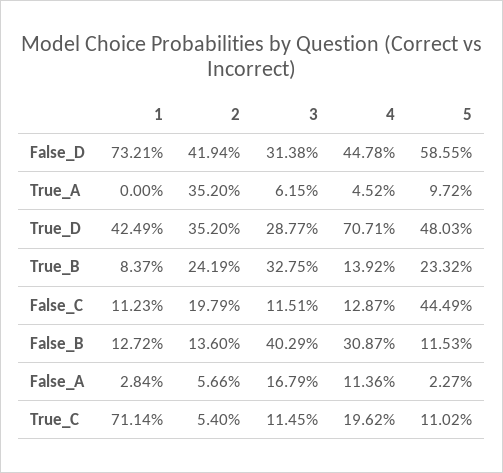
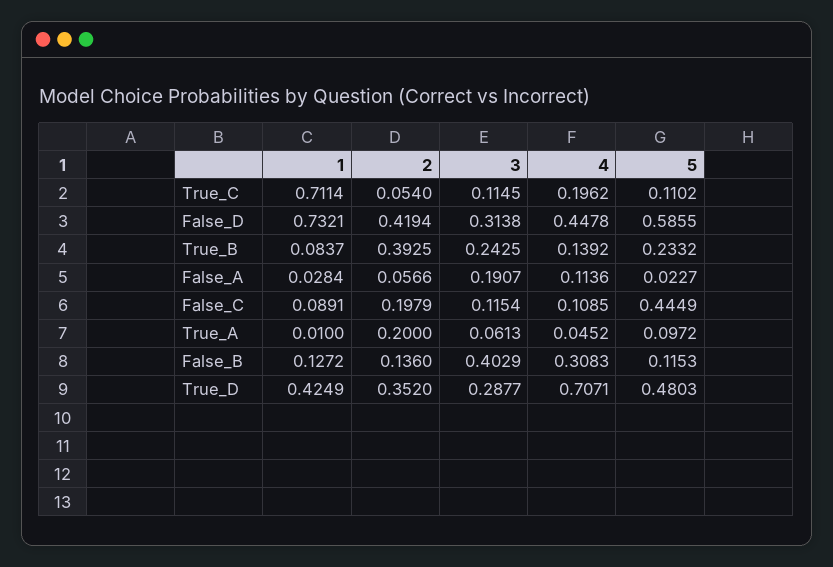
  {
    "1": {
      "False_D": 0.7321,
-     "True_A": 0,
+     "True_A": 0.01,
      "True_D": 0.4249,
      "True_B": 0.0837,
-     "False_C": 0.1123,
+     "False_C": 0.0891,
      "False_B": 0.1272,
      "False_A": 0.0284,
      "True_C": 0.7114
    },
    "2": {
      "False_D": 0.4194,
-     "True_A": 0.352,
+     "True_A": 0.2,
      "True_D": 0.352,
-     "True_B": 0.2419,
+     "True_B": 0.3925,
      "False_C": 0.1979,
      "False_B": 0.136,
      "False_A": 0.0566,
      "True_C": 0.054
    },
    "3": {
      "False_D": 0.3138,
-     "True_A": 0.0615,
+     "True_A": 0.0613,
      "True_D": 0.2877,
-     "True_B": 0.3275,
+     "True_B": 0.2425,
-     "False_C": 0.1151,
+     "False_C": 0.1154,
      "False_B": 0.4029,
-     "False_A": 0.1679,
+     "False_A": 0.1907,
      "True_C": 0.1145
    },
    "4": {
      "False_D": 0.4478,
      "True_A": 0.0452,
      "True_D": 0.7071,
      "True_B": 0.1392,
-     "False_C": 0.1287,
+     "False_C": 0.1085,
-     "False_B": 0.3087,
+     "False_B": 0.3083,
      "False_A": 0.1136,
      "True_C": 0.1962
    },
    "5": {
      "False_D": 0.5855,
      "True_A": 0.0972,
      "True_D": 0.4803,
      "True_B": 0.2332,
      "False_C": 0.4449,
      "False_B": 0.1153,
      "False_A": 0.0227,
      "True_C": 0.1102
    }
  }

